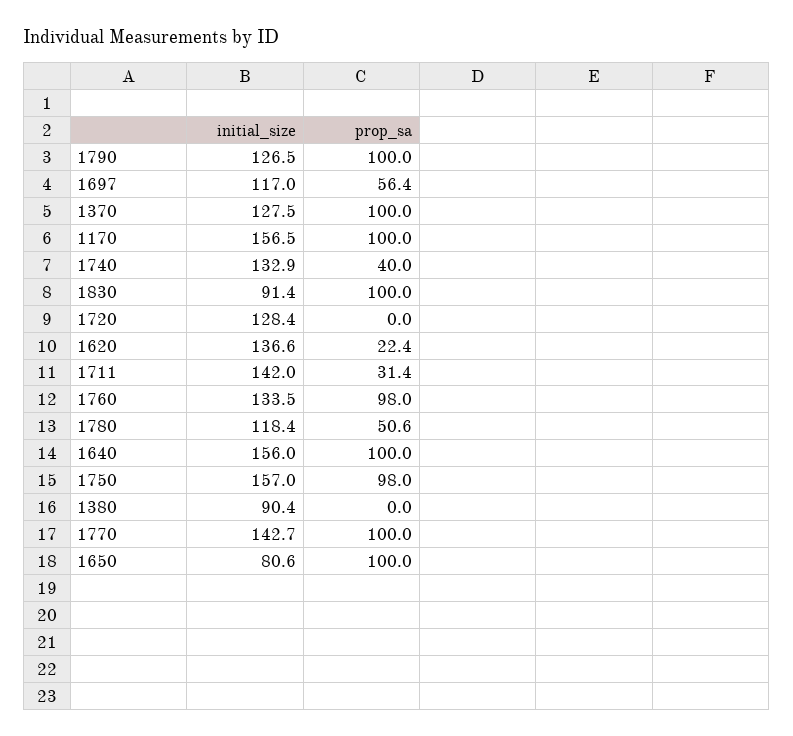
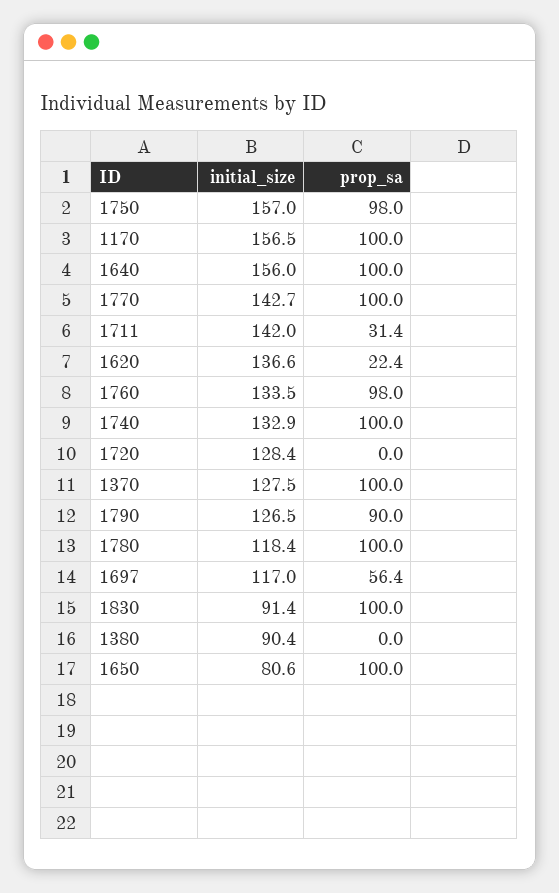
  {
    "initial_size": {
      "1790": 126.5,
      "1697": 117,
      "1370": 127.5,
      "1170": 156.5,
      "1740": 132.9,
      "1830": 91.4,
      "1720": 128.4,
      "1620": 136.6,
      "1711": 142,
      "1760": 133.5,
      "1780": 118.4,
      "1640": 156,
      "1750": 157,
      "1380": 90.4,
      "1770": 142.7,
      "1650": 80.6
    },
    "prop_sa": {
-     "1790": 100,
+     "1790": 90,
      "1697": 56.4,
      "1370": 100,
      "1170": 100,
-     "1740": 40,
+     "1740": 100,
      "1830": 100,
      "1720": 0,
      "1620": 22.4,
      "1711": 31.4,
      "1760": 98,
-     "1780": 50.6,
+     "1780": 100,
      "1640": 100,
      "1750": 98,
      "1380": 0,
      "1770": 100,
      "1650": 100
    }
  }

